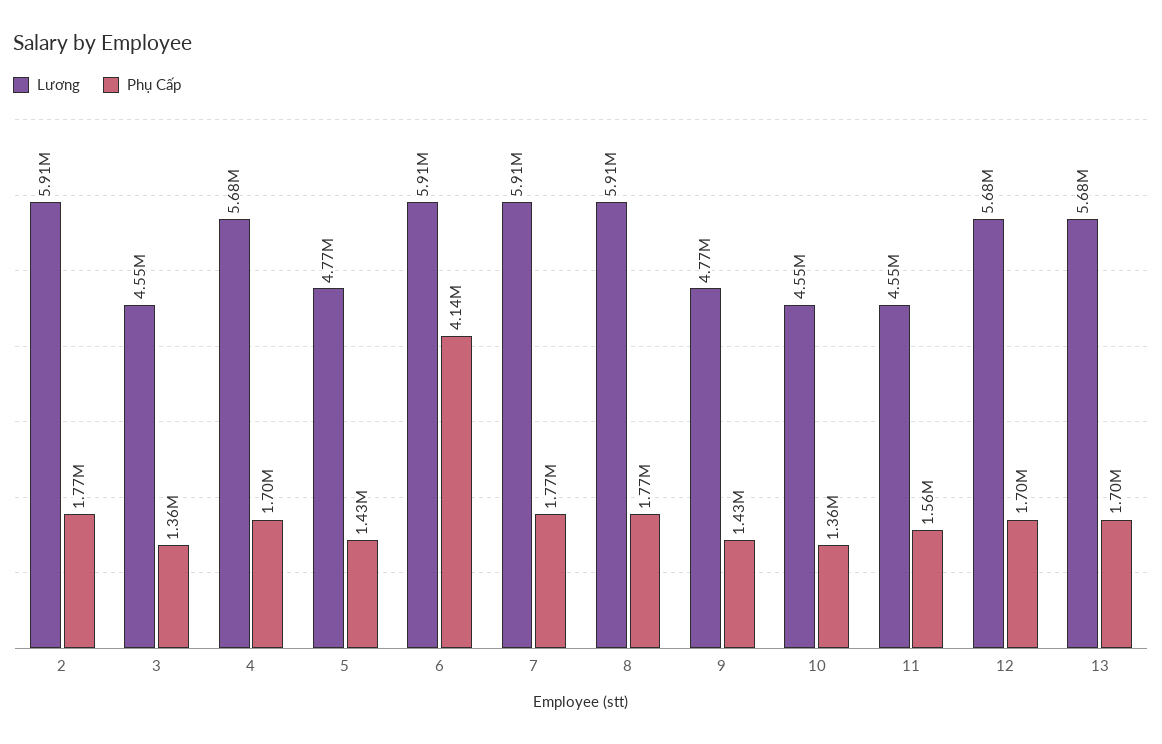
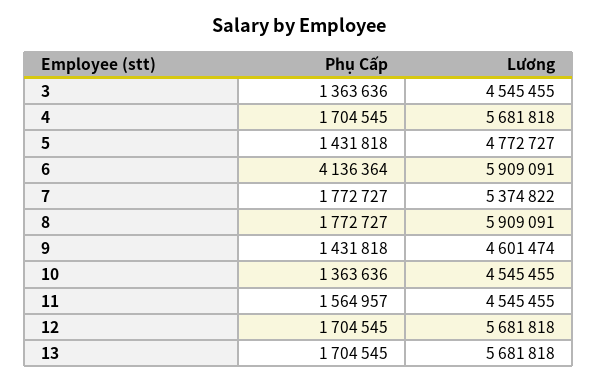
  {
    "Lương": {
-     "2": 5910000,
      "3": 4545455,
      "4": 5681818,
      "5": 4772727,
      "6": 5909091,
-     "7": 5910000,
+     "7": 5374822,
      "8": 5909091,
-     "9": 4770000,
+     "9": 4601474,
      "10": 4545455,
      "11": 4545455,
      "12": 5681818,
      "13": 5681818
    },
    "Phụ Cấp": {
-     "2": 1770000,
      "3": 1363636,
      "4": 1704545,
      "5": 1431818,
      "6": 4136364,
      "7": 1772727,
      "8": 1772727,
      "9": 1431818,
      "10": 1363636,
      "11": 1564957,
      "12": 1704545,
      "13": 1704545
    }
  }

